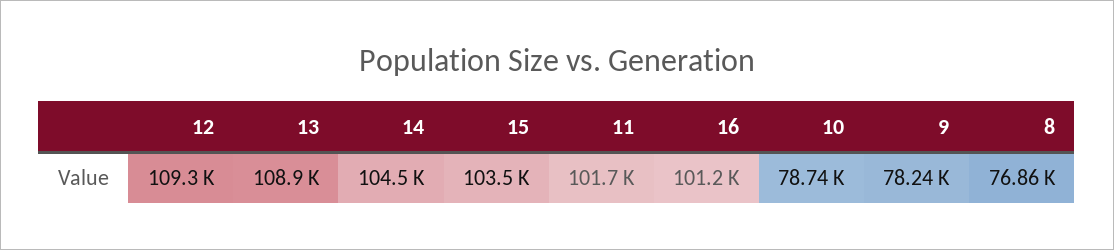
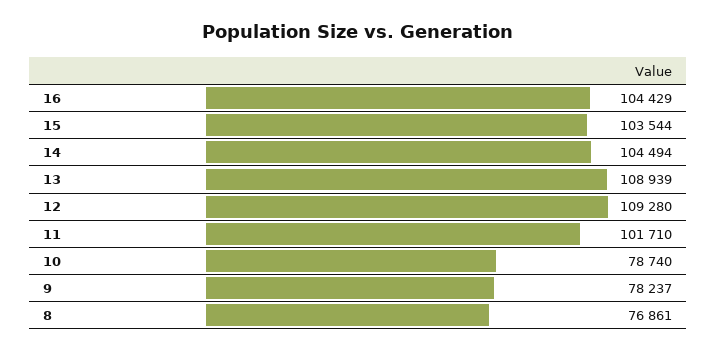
  {
    "12": 109280,
    "13": 108939,
    "14": 104494,
    "15": 103544,
    "11": 101710,
-   "16": 101200,
+   "16": 104429,
    "10": 78740,
    "9": 78237,
    "8": 76861
  }

